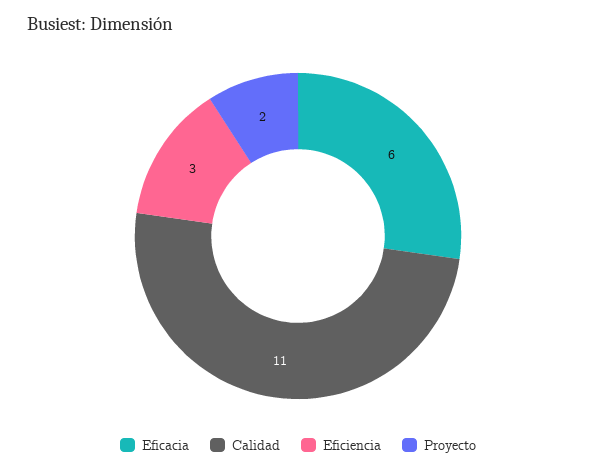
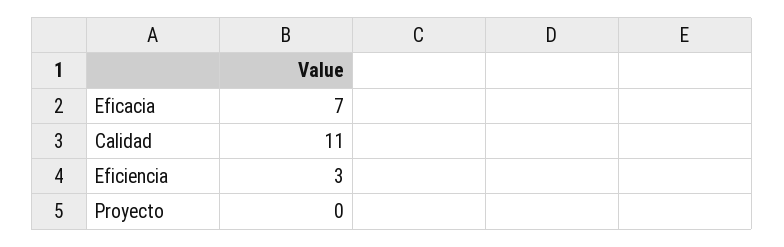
  {
-   "Eficacia": 6,
+   "Eficacia": 7,
    "Calidad": 11,
    "Eficiencia": 3,
-   "Proyecto": 2
+   "Proyecto": 0
  }

